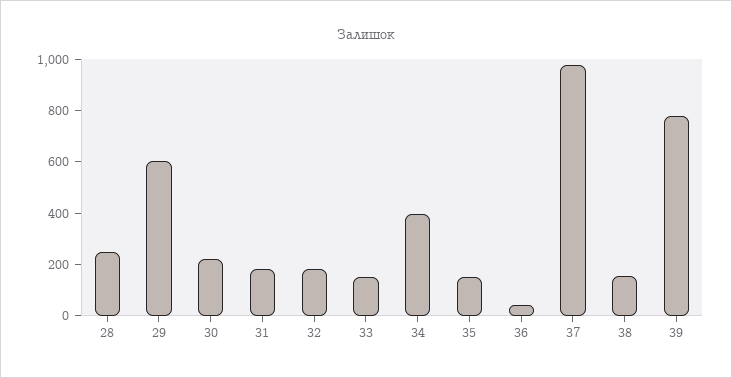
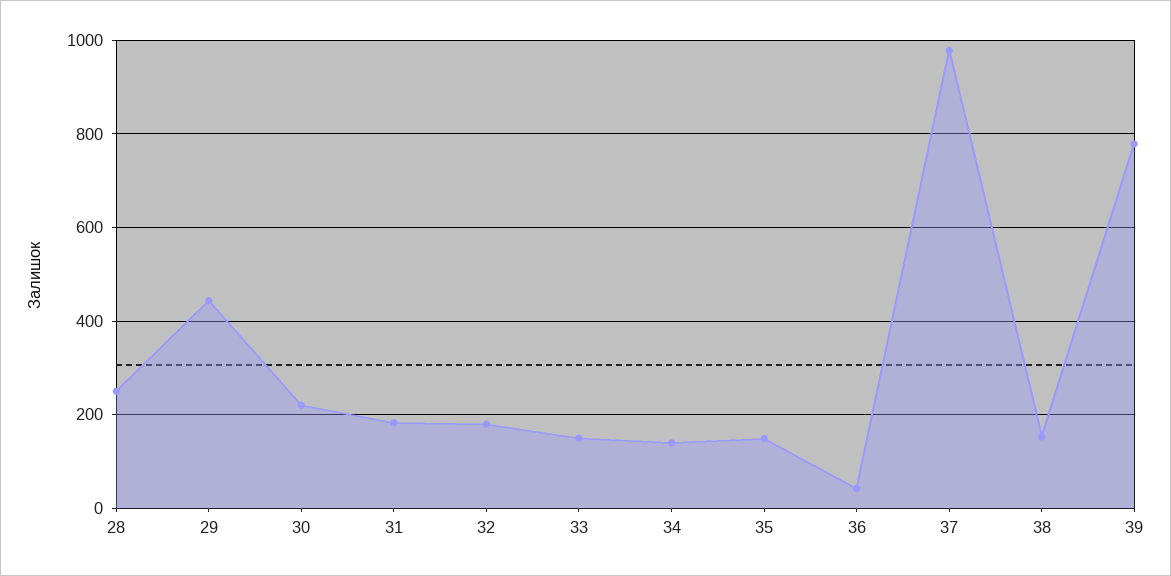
  {
    "28": 260,
-   "29": 600,
+   "29": 440,
    "30": 220,
    "31": 180,
    "32": 180,
    "33": 160,
-   "34": 400,
+   "34": 140,
    "35": 140,
    "36": 40,
    "37": 980,
    "38": 160,
    "39": 780
  }

